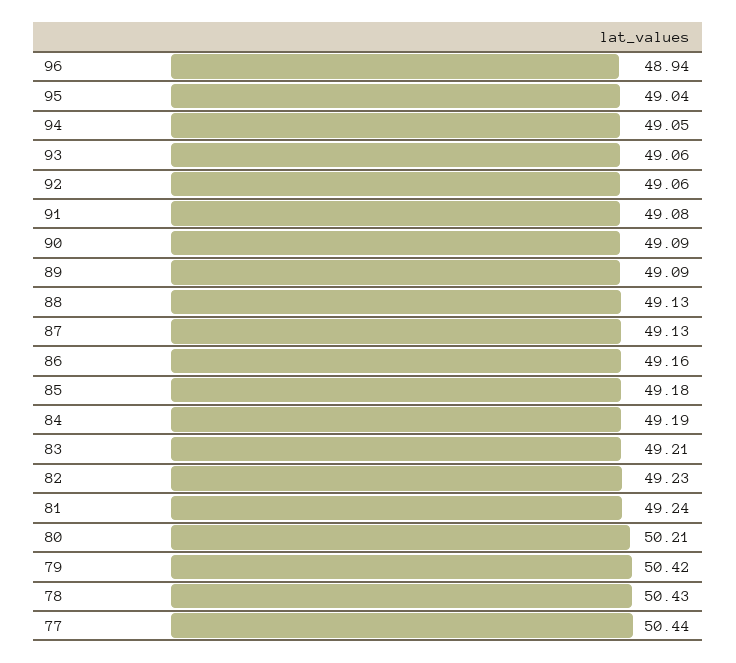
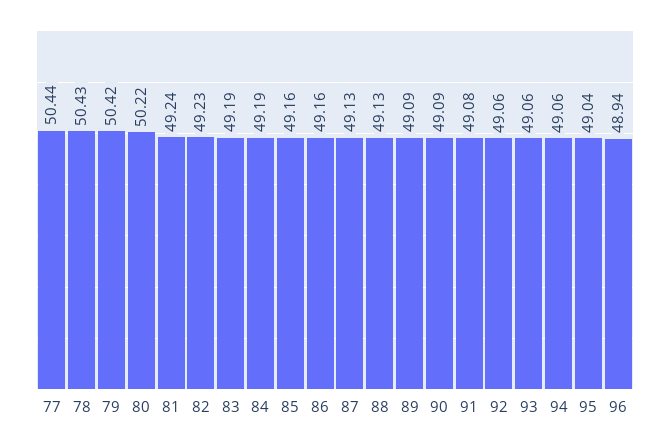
  {
    "96": 48.94,
    "95": 49.04,
-   "94": 49.05,
+   "94": 49.06,
    "93": 49.06,
    "92": 49.06,
    "91": 49.08,
    "90": 49.09,
    "89": 49.09,
    "88": 49.13,
    "87": 49.13,
    "86": 49.16,
-   "85": 49.18,
+   "85": 49.16,
    "84": 49.19,
-   "83": 49.21,
+   "83": 49.19,
    "82": 49.23,
    "81": 49.24,
-   "80": 50.21,
+   "80": 50.22,
    "79": 50.42,
    "78": 50.43,
    "77": 50.44
  }

